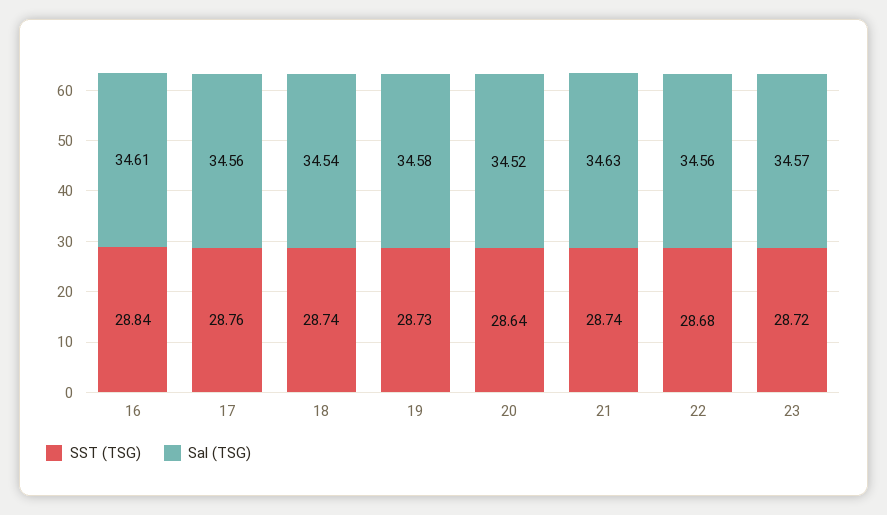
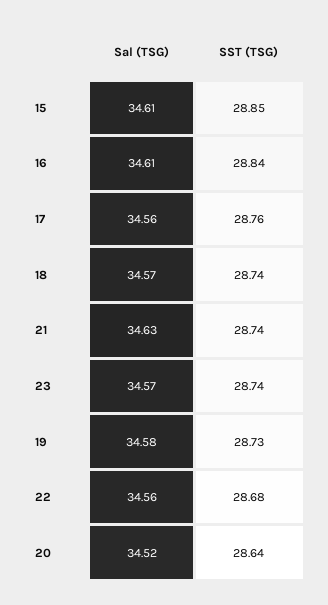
  {
    "SST (TSG)": {
      "16": 28.84,
      "17": 28.76,
      "18": 28.74,
      "19": 28.73,
      "20": 28.64,
      "21": 28.74,
      "22": 28.68,
-     "23": 28.72
+     "23": 28.74,
+     "15": 28.85
    },
    "Sal (TSG)": {
      "16": 34.61,
      "17": 34.56,
-     "18": 34.54,
+     "18": 34.57,
      "19": 34.58,
      "20": 34.52,
      "21": 34.63,
      "22": 34.56,
-     "23": 34.57
+     "23": 34.57,
+     "15": 34.61
    }
  }

